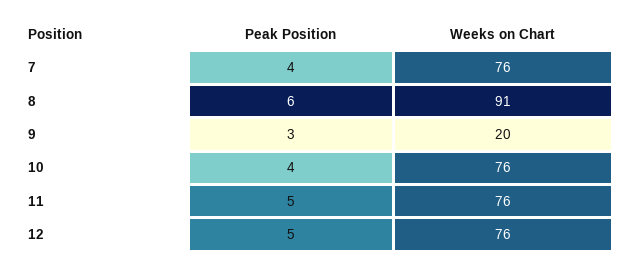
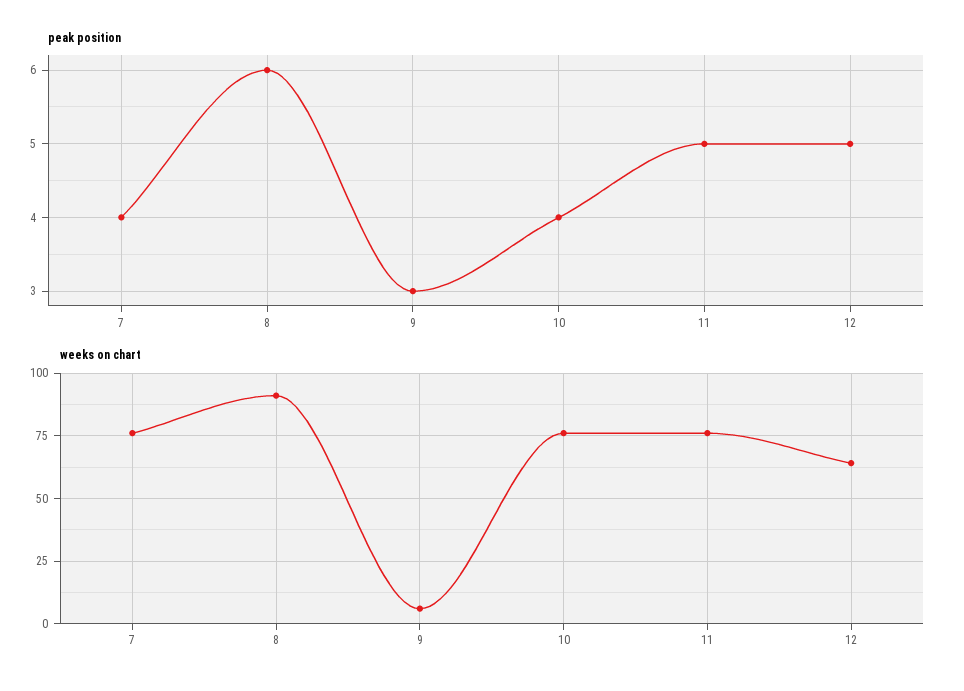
  {
    "Peak Position": {
      "7": 4,
      "8": 6,
      "9": 3,
      "10": 4,
      "11": 5,
      "12": 5
    },
    "Weeks on Chart": {
      "7": 76,
      "8": 91,
-     "9": 20,
+     "9": 5,
      "10": 76,
      "11": 76,
-     "12": 76
+     "12": 65
    }
  }

